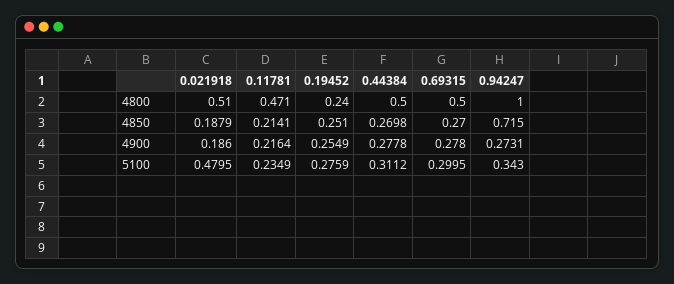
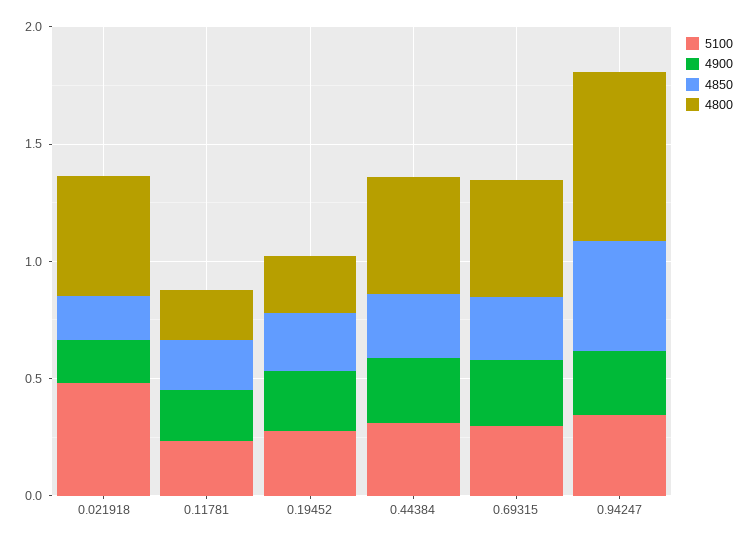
  {
    "4800": {
      "0.021918": 0.51,
-     "0.11781": 0.471,
+     "0.11781": 0.2,
      "0.19452": 0.24,
      "0.44384": 0.5,
      "0.69315": 0.5,
-     "0.94247": 1
+     "0.94247": 0.7
    },
    "4850": {
      "0.021918": 0.1879,
      "0.11781": 0.2141,
      "0.19452": 0.251,
      "0.44384": 0.2698,
      "0.69315": 0.27,
-     "0.94247": 0.715
+     "0.94247": 0.5
    },
    "4900": {
      "0.021918": 0.186,
      "0.11781": 0.2164,
      "0.19452": 0.2549,
      "0.44384": 0.2778,
      "0.69315": 0.278,
      "0.94247": 0.2731
    },
    "5100": {
      "0.021918": 0.4795,
      "0.11781": 0.2349,
      "0.19452": 0.2759,
      "0.44384": 0.3112,
      "0.69315": 0.2995,
      "0.94247": 0.343
    }
  }

